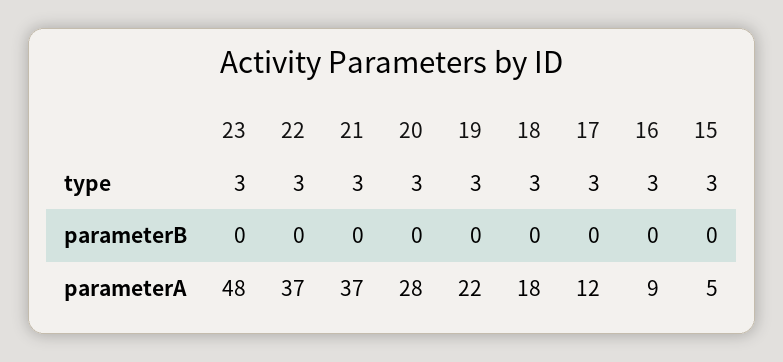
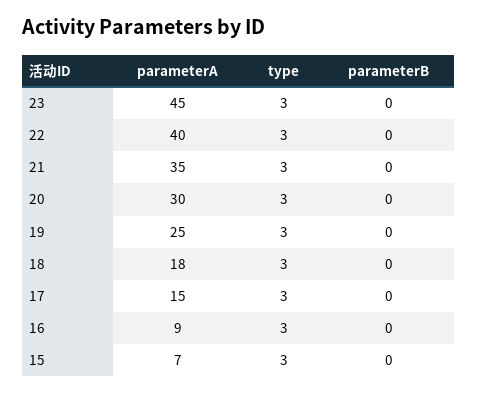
  {
    "23": {
      "type": 3,
      "parameterB": 0,
-     "parameterA": 48
+     "parameterA": 45
    },
    "22": {
      "type": 3,
      "parameterB": 0,
-     "parameterA": 37
+     "parameterA": 40
    },
    "21": {
      "type": 3,
      "parameterB": 0,
-     "parameterA": 37
+     "parameterA": 35
    },
    "20": {
      "type": 3,
      "parameterB": 0,
-     "parameterA": 28
+     "parameterA": 30
    },
    "19": {
      "type": 3,
      "parameterB": 0,
-     "parameterA": 22
+     "parameterA": 25
    },
    "18": {
      "type": 3,
      "parameterB": 0,
      "parameterA": 18
    },
    "17": {
      "type": 3,
      "parameterB": 0,
-     "parameterA": 12
+     "parameterA": 15
    },
    "16": {
      "type": 3,
      "parameterB": 0,
      "parameterA": 9
    },
    "15": {
      "type": 3,
      "parameterB": 0,
-     "parameterA": 5
+     "parameterA": 7
    }
  }

